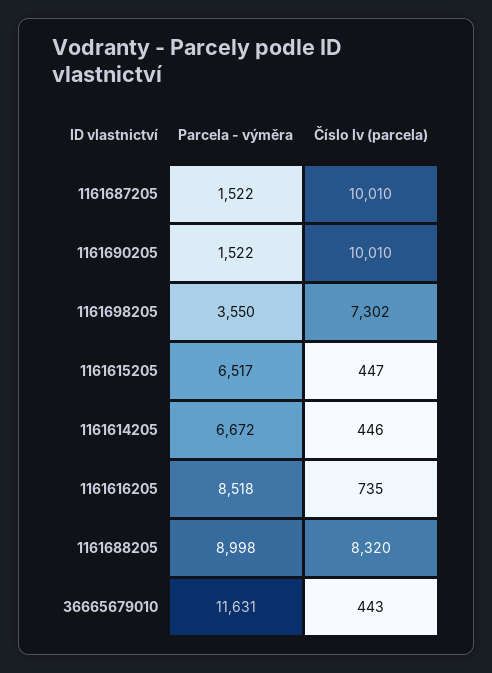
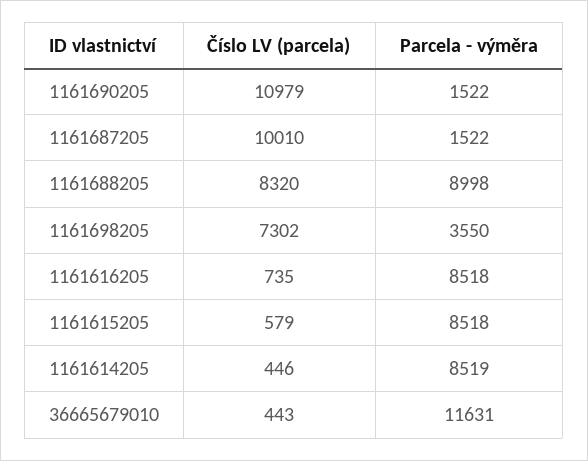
  {
    "Parcela - výměra": {
      "1161687205": 1522,
      "1161690205": 1522,
      "1161698205": 3550,
-     "1161615205": 6517,
+     "1161615205": 8518,
-     "1161614205": 6672,
+     "1161614205": 8519,
      "1161616205": 8518,
      "1161688205": 8998,
      "36665679010": 11631
    },
    "Číslo lv (parcela)": {
      "1161687205": 10010,
-     "1161690205": 10010,
+     "1161690205": 10979,
      "1161698205": 7302,
-     "1161615205": 447,
+     "1161615205": 579,
      "1161614205": 446,
      "1161616205": 735,
      "1161688205": 8320,
      "36665679010": 443
    }
  }

